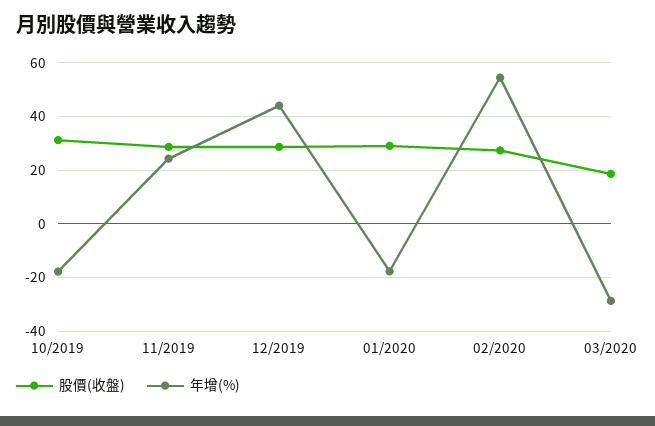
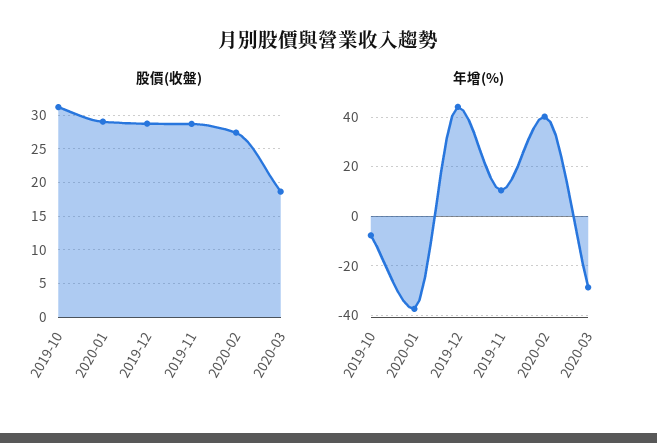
  {
    "股價(收盤)": {
      "10/2019": 31,
      "11/2019": 29,
      "12/2019": 29,
      "01/2020": 29,
      "02/2020": 27,
      "03/2020": 19
    },
    "年增(%)": {
-     "10/2019": -17.5,
+     "10/2019": -7.5,
-     "11/2019": 25,
+     "11/2019": 10,
      "12/2019": 45,
-     "01/2020": -17.5,
+     "01/2020": -37.5,
-     "02/2020": 55,
+     "02/2020": 40,
      "03/2020": -27.5
    }
  }

